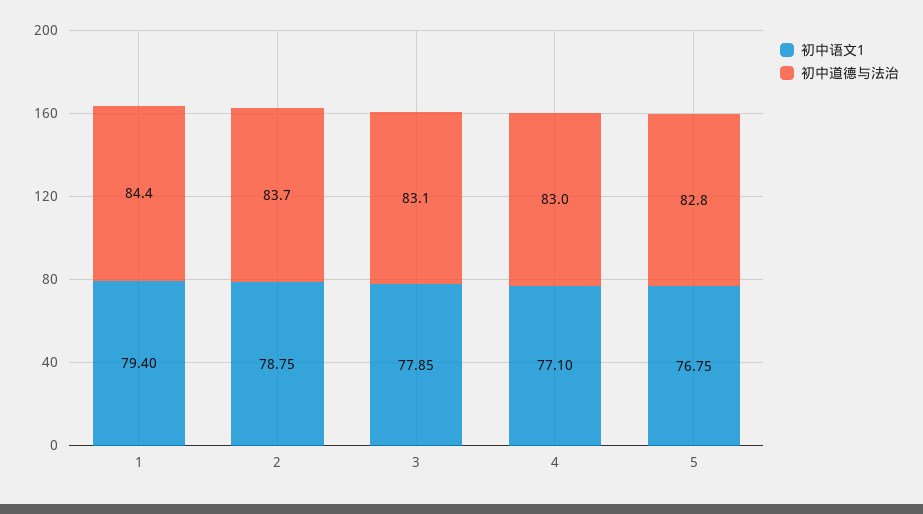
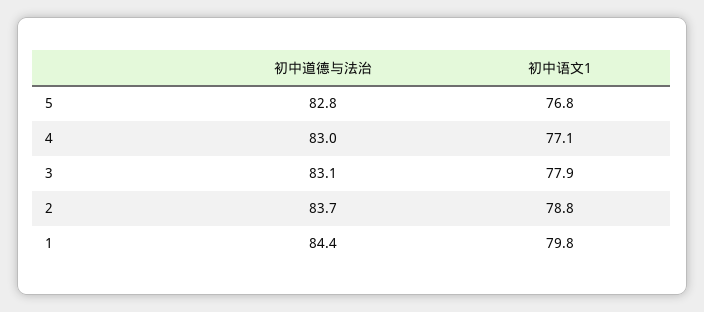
  {
    "初中语文1": {
-     "1": 79.4,
+     "1": 79.8,
      "2": 78.75,
      "3": 77.85,
      "4": 77.1,
      "5": 76.75
    },
    "初中道德与法治": {
      "1": 84.4,
      "2": 83.7,
      "3": 83.1,
      "4": 83,
      "5": 82.8
    }
  }

